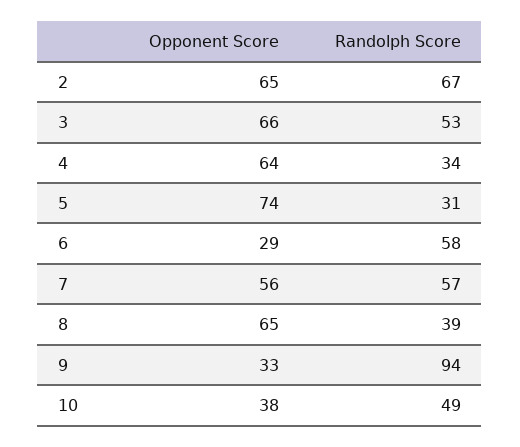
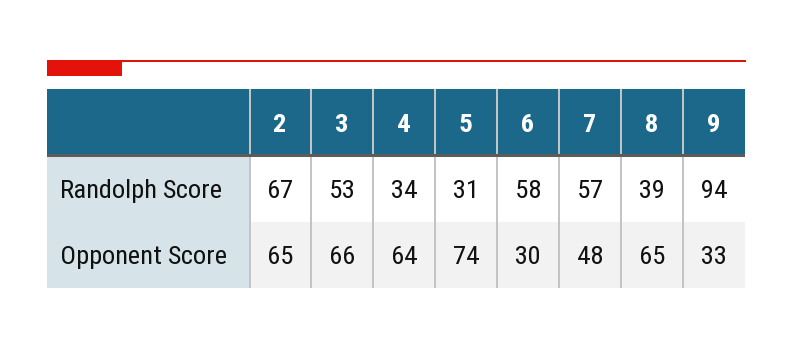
  {
    "Opponent Score": {
      "2": 65,
      "3": 66,
      "4": 64,
      "5": 74,
-     "6": 29,
+     "6": 30,
-     "7": 56,
+     "7": 48,
      "8": 65,
-     "9": 33,
+     "9": 33
-     "10": 38
    },
    "Randolph Score": {
      "2": 67,
      "3": 53,
      "4": 34,
      "5": 31,
      "6": 58,
      "7": 57,
      "8": 39,
-     "9": 94,
+     "9": 94
-     "10": 49
    }
  }

